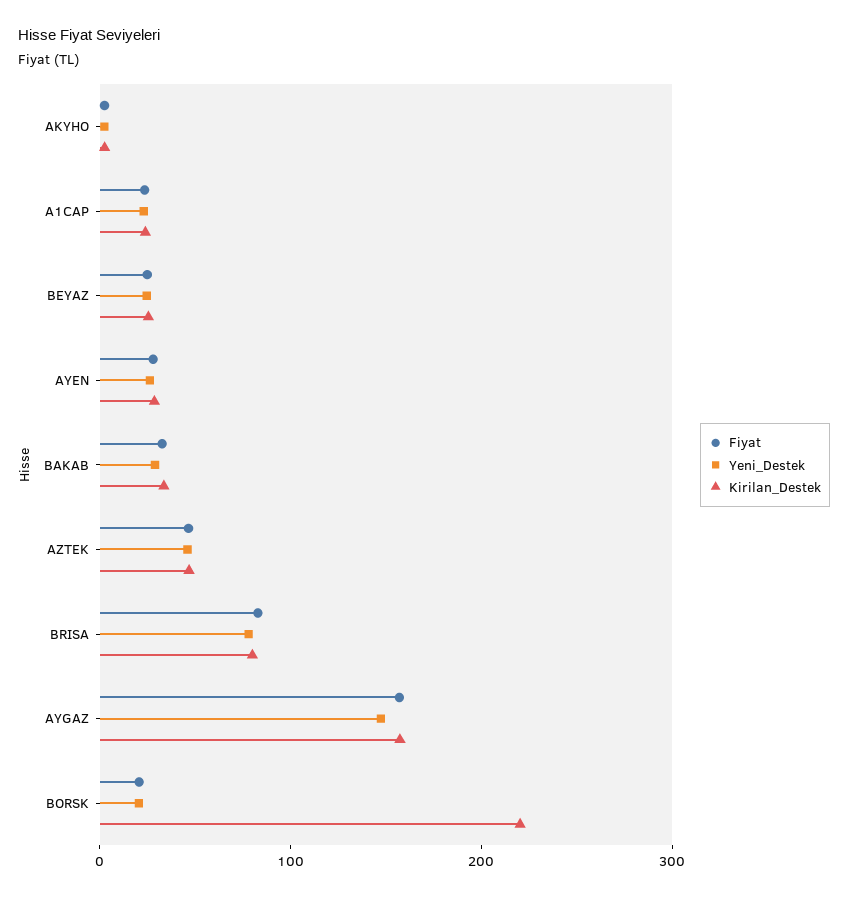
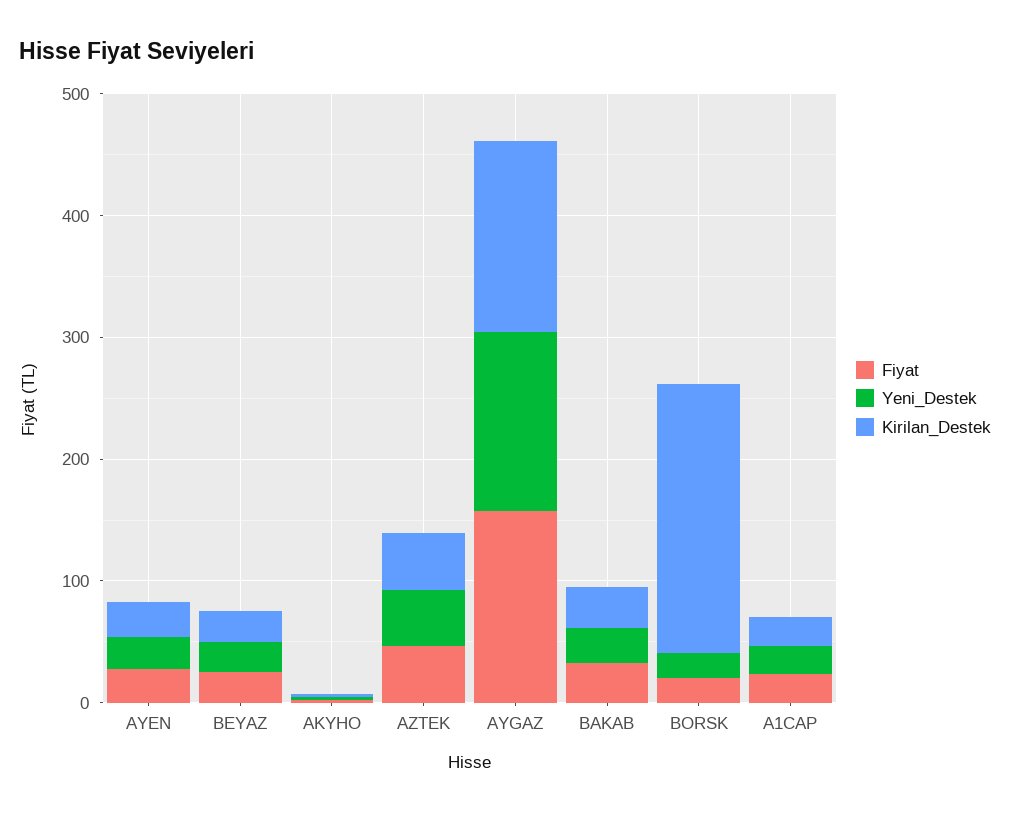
  {
    "Fiyat": {
      "AKYHO": 0,
      "A1CAP": 20,
      "BEYAZ": 20,
      "AYEN": 20,
      "BAKAB": 40,
      "AZTEK": 40,
-     "BRISA": 80,
      "AYGAZ": 160,
      "BORSK": 20
    },
    "Yeni_Destek": {
      "AKYHO": 0,
      "A1CAP": 20,
      "BEYAZ": 20,
      "AYEN": 20,
      "BAKAB": 20,
      "AZTEK": 40,
-     "BRISA": 80,
      "AYGAZ": 140,
      "BORSK": 20
    },
    "Kirilan_Destek": {
      "AKYHO": 0,
      "A1CAP": 20,
      "BEYAZ": 20,
      "AYEN": 20,
      "BAKAB": 40,
      "AZTEK": 40,
-     "BRISA": 80,
      "AYGAZ": 160,
      "BORSK": 220
    }
  }

